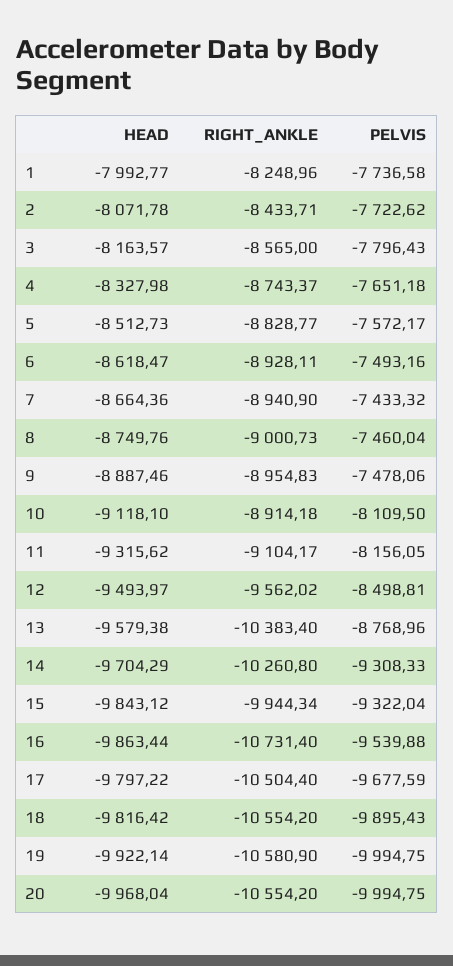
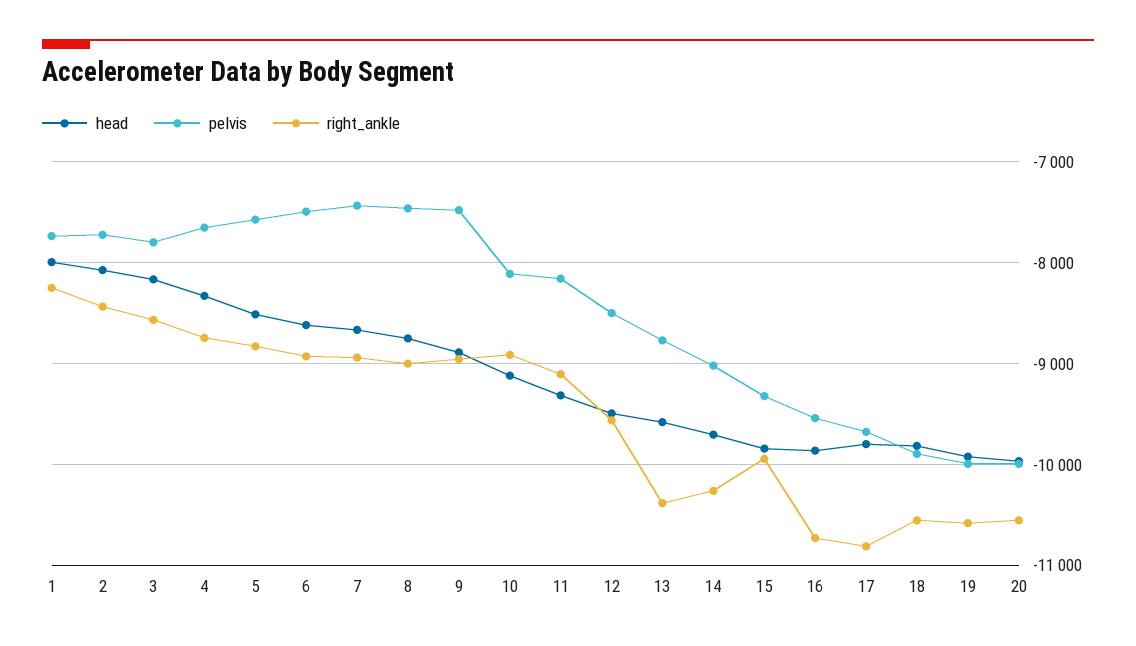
  {
    "HEAD": {
      "1": -7992.77,
      "2": -8071.78,
      "3": -8163.57,
      "4": -8327.98,
      "5": -8512.73,
      "6": -8618.47,
      "7": -8664.36,
      "8": -8749.76,
      "9": -8887.46,
      "10": -9118.1,
      "11": -9315.62,
      "12": -9493.97,
      "13": -9579.38,
      "14": -9704.29,
      "15": -9843.12,
      "16": -9863.44,
      "17": -9797.22,
      "18": -9816.42,
      "19": -9922.14,
      "20": -9968.04
    },
    "RIGHT_ANKLE": {
      "1": -8248.96,
      "2": -8433.71,
      "3": -8565,
      "4": -8743.37,
      "5": -8828.77,
      "6": -8928.11,
      "7": -8940.9,
      "8": -9000.73,
      "9": -8954.83,
      "10": -8914.18,
      "11": -9104.17,
      "12": -9562.02,
      "13": -10383.4,
      "14": -10260.8,
      "15": -9944.34,
      "16": -10731.4,
-     "17": -10504.4,
+     "17": -10800,
      "18": -10554.2,
      "19": -10580.9,
      "20": -10554.2
    },
    "PELVIS": {
      "1": -7736.58,
      "2": -7722.62,
      "3": -7796.43,
      "4": -7651.18,
      "5": -7572.17,
      "6": -7493.16,
      "7": -7433.32,
      "8": -7460.04,
      "9": -7478.06,
      "10": -8109.5,
      "11": -8156.05,
      "12": -8498.81,
      "13": -8768.96,
-     "14": -9308.33,
+     "14": -9000,
      "15": -9322.04,
      "16": -9539.88,
      "17": -9677.59,
      "18": -9895.43,
      "19": -9994.75,
      "20": -9994.75
    }
  }

